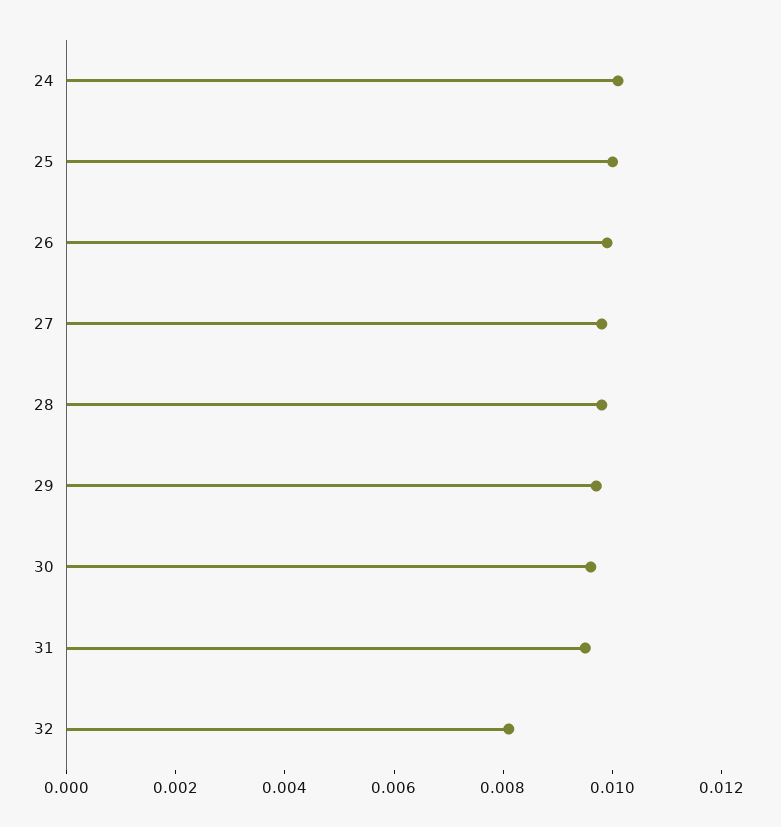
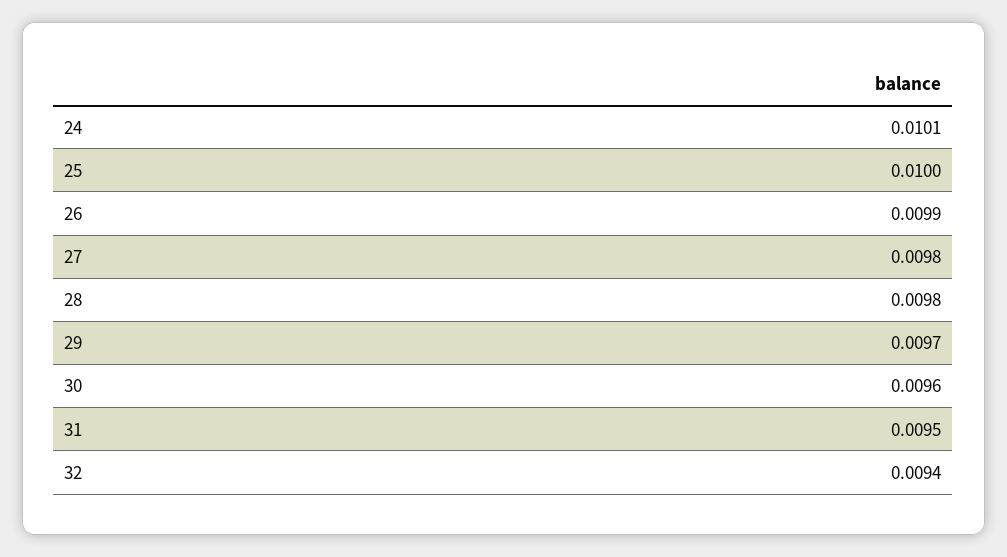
  {
    "24": 0.0101,
    "25": 0.01,
    "26": 0.0099,
    "27": 0.0098,
    "28": 0.0098,
    "29": 0.0097,
    "30": 0.0096,
    "31": 0.0095,
-   "32": 0.008
+   "32": 0.0094
  }

